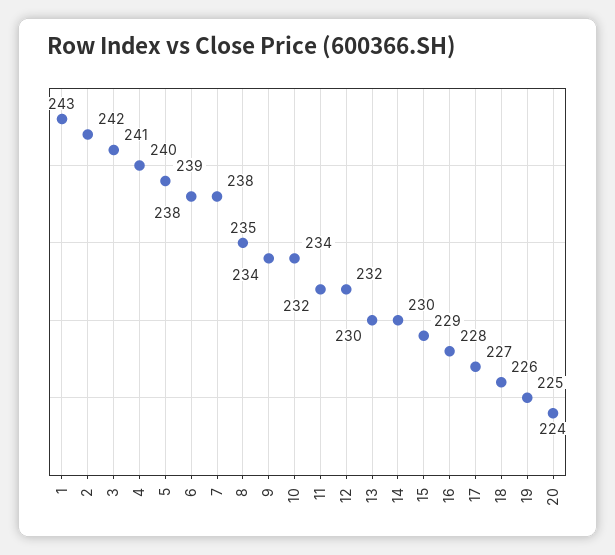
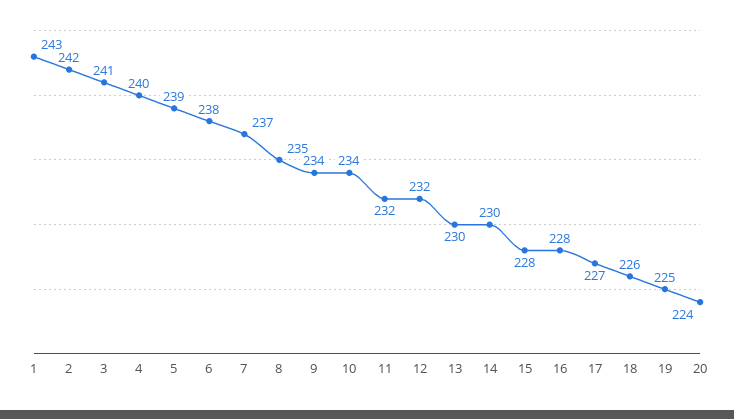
  {
    "1": 243,
    "2": 242,
    "3": 241,
    "4": 240,
    "5": 239,
    "6": 238,
-   "7": 238,
+   "7": 237,
    "8": 235,
    "9": 234,
    "10": 234,
    "11": 232,
    "12": 232,
    "13": 230,
    "14": 230,
-   "15": 229,
+   "15": 228,
    "16": 228,
    "17": 227,
    "18": 226,
    "19": 225,
    "20": 224
  }

